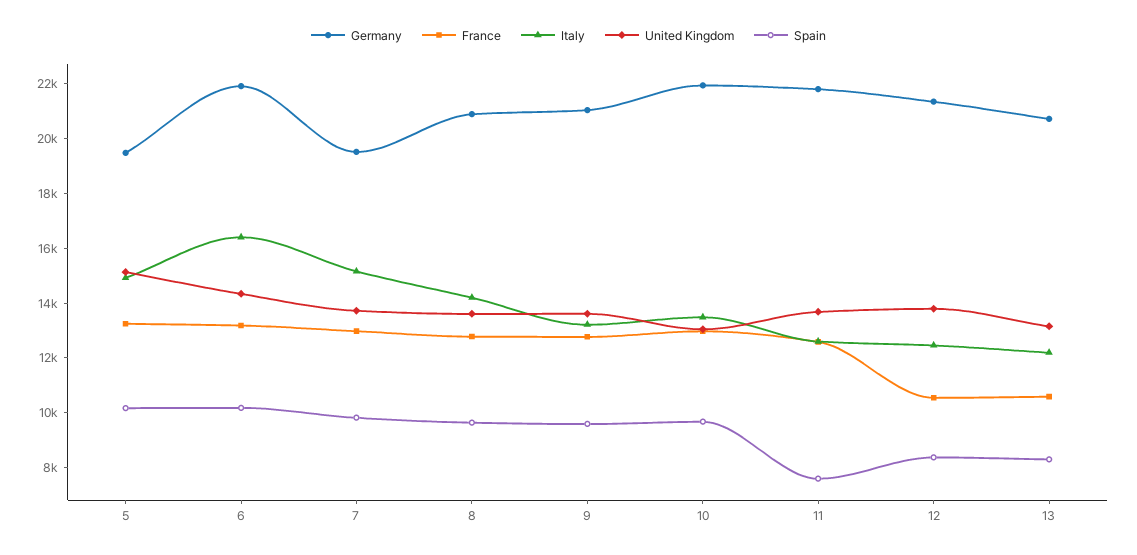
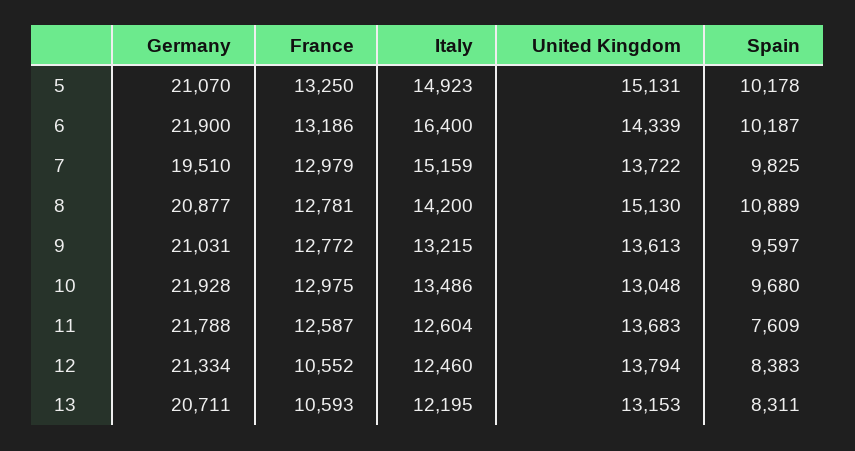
  {
    "Germany": {
-     "5": 19500,
+     "5": 21070,
      "6": 21900,
      "7": 19510,
      "8": 20877,
      "9": 21031,
      "10": 21928,
      "11": 21788,
      "12": 21334,
      "13": 20711
    },
    "France": {
      "5": 13250,
      "6": 13186,
      "7": 12979,
      "8": 12781,
      "9": 12772,
      "10": 12975,
      "11": 12587,
      "12": 10552,
      "13": 10593
    },
    "Italy": {
      "5": 14923,
      "6": 16400,
      "7": 15159,
      "8": 14200,
      "9": 13215,
      "10": 13486,
      "11": 12604,
      "12": 12460,
      "13": 12195
    },
    "United Kingdom": {
      "5": 15131,
      "6": 14339,
      "7": 13722,
-     "8": 13500,
+     "8": 15130,
      "9": 13613,
      "10": 13048,
      "11": 13683,
      "12": 13794,
      "13": 13153
    },
    "Spain": {
      "5": 10178,
      "6": 10187,
      "7": 9825,
-     "8": 9500,
+     "8": 10889,
      "9": 9597,
      "10": 9680,
      "11": 7609,
      "12": 8383,
      "13": 8311
    }
  }

